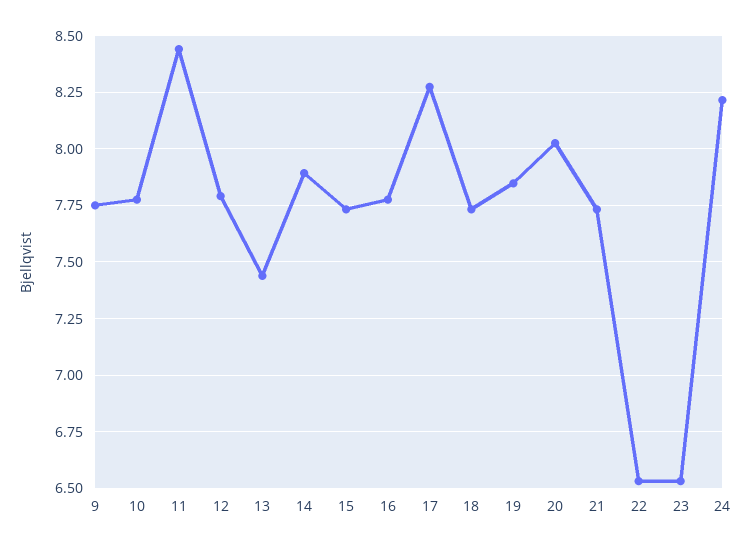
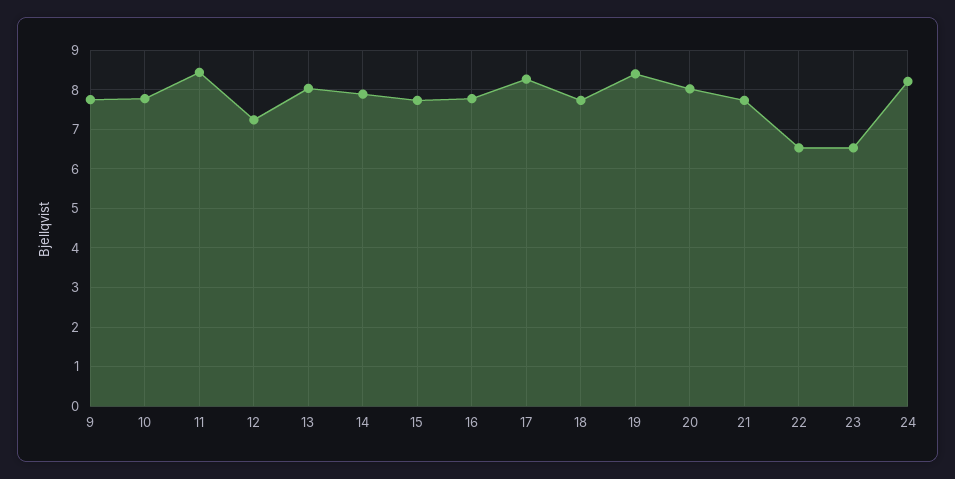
  {
    "9": 7.75,
    "10": 7.8,
    "11": 8.45,
-   "12": 7.8,
+   "12": 7.2,
-   "13": 7.45,
+   "13": 8,
    "14": 7.9,
    "15": 7.75,
    "16": 7.8,
    "17": 8.25,
    "18": 7.75,
-   "19": 7.85,
+   "19": 8.4,
    "20": 8,
    "21": 7.75,
    "22": 6.55,
    "23": 6.55,
    "24": 8.2
  }

